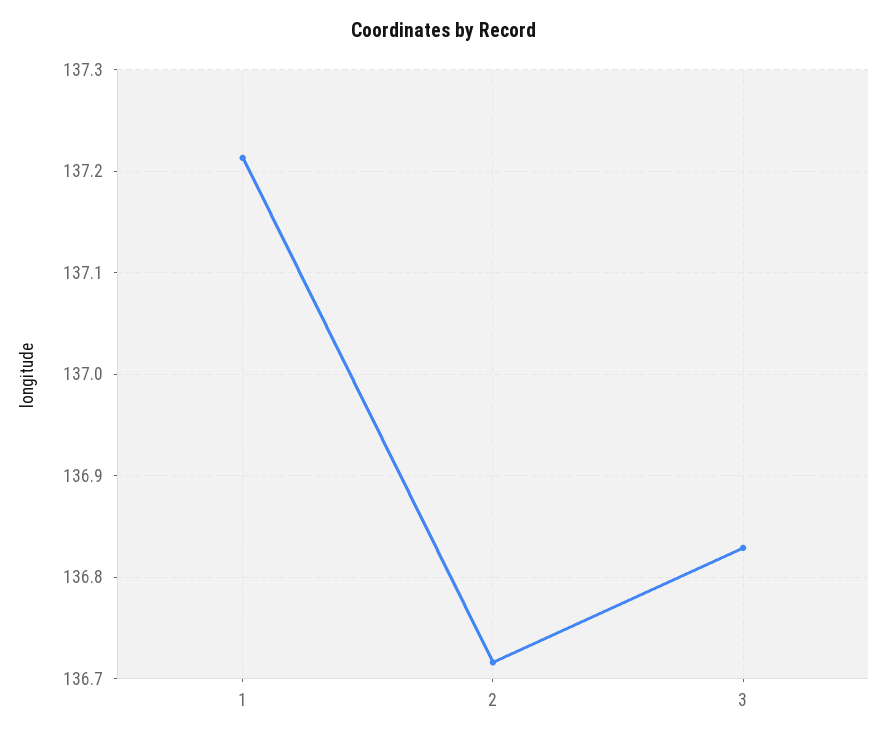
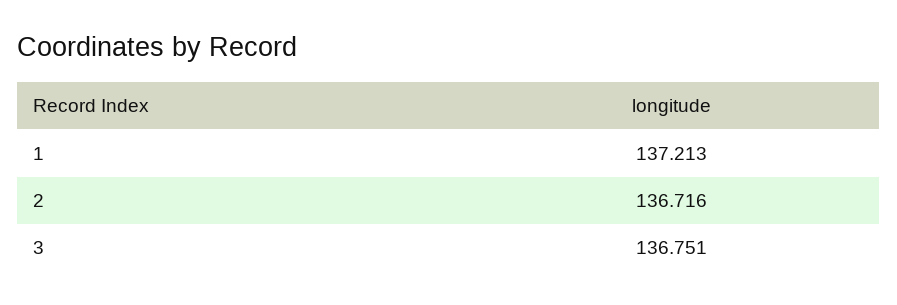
  {
    "1": 137.213,
    "2": 136.716,
-   "3": 136.83
+   "3": 136.751
  }

